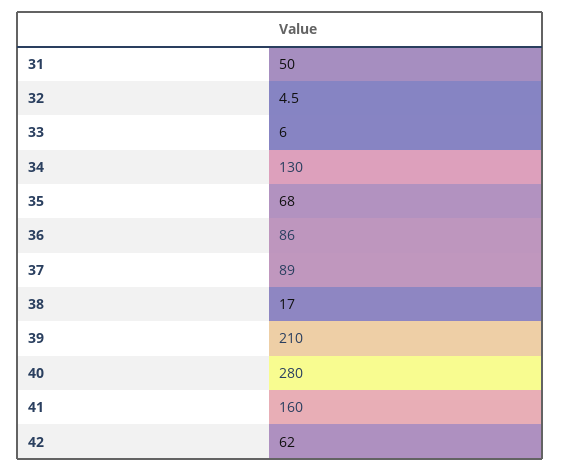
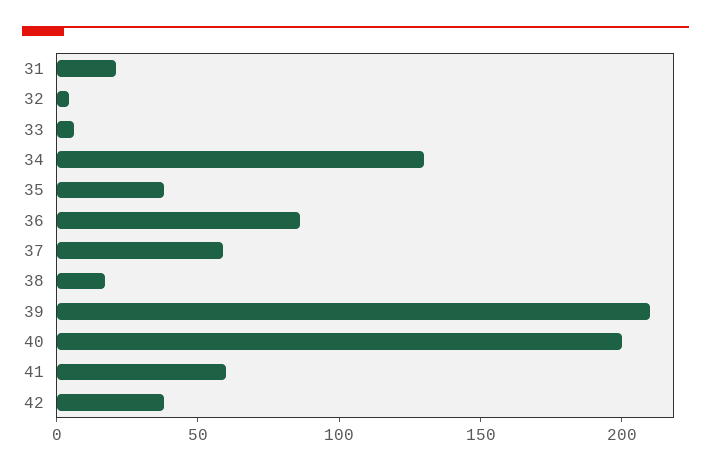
  {
-   "31": 50,
+   "31": 20,
    "32": 4.5,
    "33": 6,
    "34": 130,
-   "35": 68,
+   "35": 40,
    "36": 86,
-   "37": 89,
+   "37": 60,
    "38": 17,
    "39": 210,
-   "40": 280,
+   "40": 200,
-   "41": 160,
+   "41": 60,
-   "42": 62
+   "42": 40
  }

